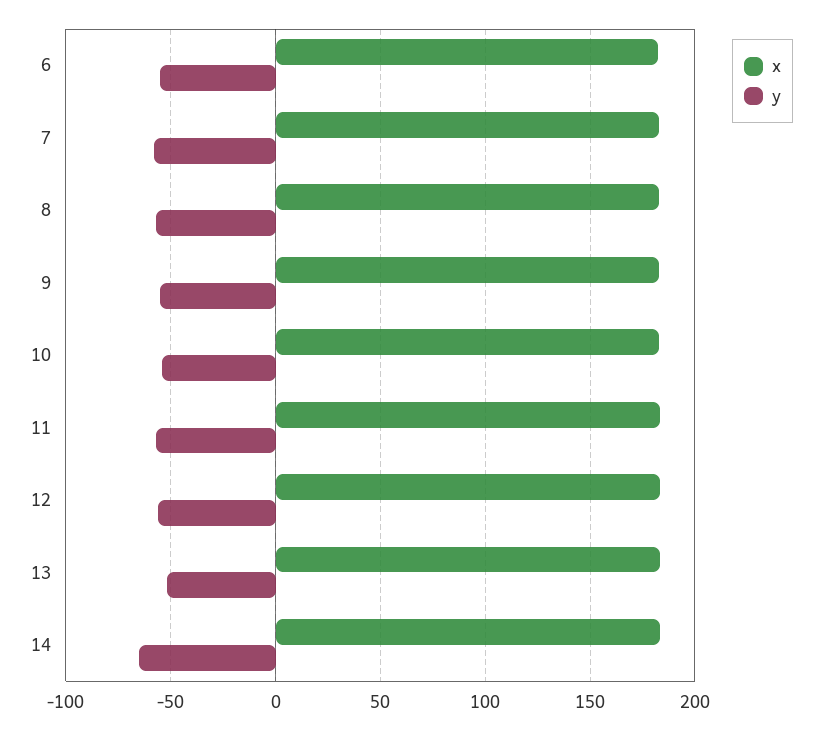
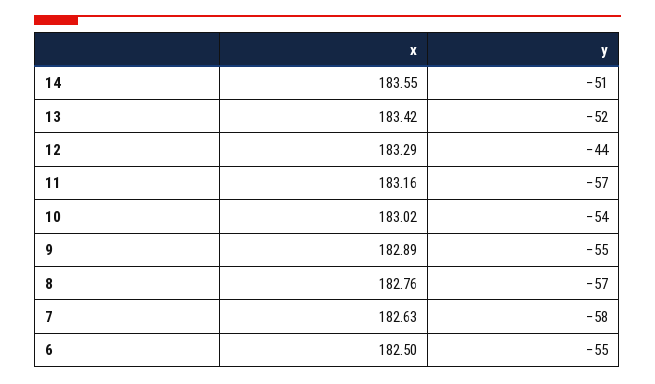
  {
    "x": {
      "6": 182.5,
      "7": 182.63,
      "8": 182.76,
      "9": 182.89,
      "10": 183.02,
      "11": 183.16,
      "12": 183.29,
      "13": 183.42,
      "14": 183.55
    },
    "y": {
      "6": -55,
      "7": -58,
      "8": -57,
      "9": -55,
      "10": -54,
      "11": -57,
-     "12": -55,
+     "12": -44,
      "13": -52,
-     "14": -65
+     "14": -51
    }
  }

